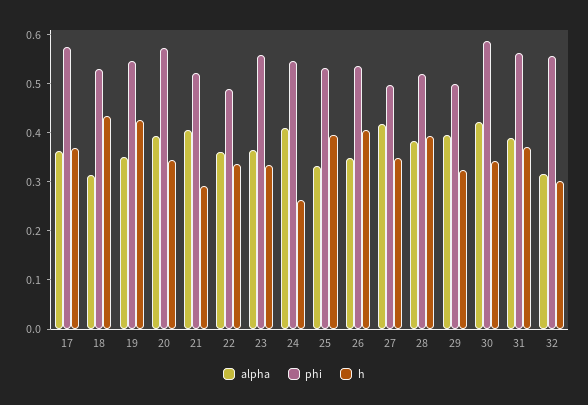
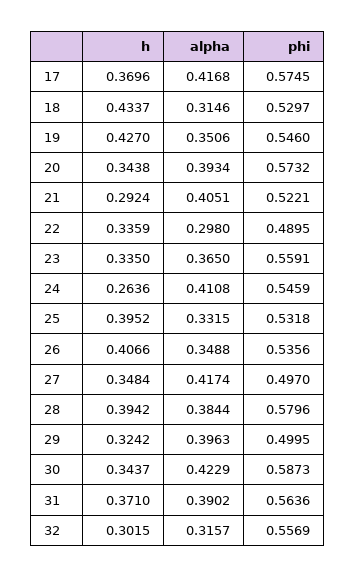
  {
    "alpha": {
-     "17": 0.36,
+     "17": 0.4168,
      "18": 0.3146,
      "19": 0.3506,
      "20": 0.3934,
      "21": 0.4051,
-     "22": 0.36,
+     "22": 0.298,
      "23": 0.365,
      "24": 0.4108,
      "25": 0.3315,
      "26": 0.3488,
      "27": 0.4174,
      "28": 0.3844,
      "29": 0.3963,
      "30": 0.4229,
      "31": 0.3902,
      "32": 0.3157
    },
    "phi": {
      "17": 0.5745,
      "18": 0.5297,
      "19": 0.546,
      "20": 0.5732,
      "21": 0.5221,
      "22": 0.4895,
      "23": 0.5591,
      "24": 0.5459,
      "25": 0.5318,
      "26": 0.5356,
      "27": 0.497,
-     "28": 0.52,
+     "28": 0.5796,
      "29": 0.4995,
      "30": 0.5873,
      "31": 0.5636,
      "32": 0.5569
    },
    "h": {
      "17": 0.3696,
      "18": 0.4337,
      "19": 0.427,
      "20": 0.3438,
      "21": 0.2924,
      "22": 0.3359,
      "23": 0.335,
      "24": 0.2636,
      "25": 0.3952,
      "26": 0.4066,
      "27": 0.3484,
      "28": 0.3942,
      "29": 0.3242,
      "30": 0.3437,
      "31": 0.371,
      "32": 0.3015
    }
  }

